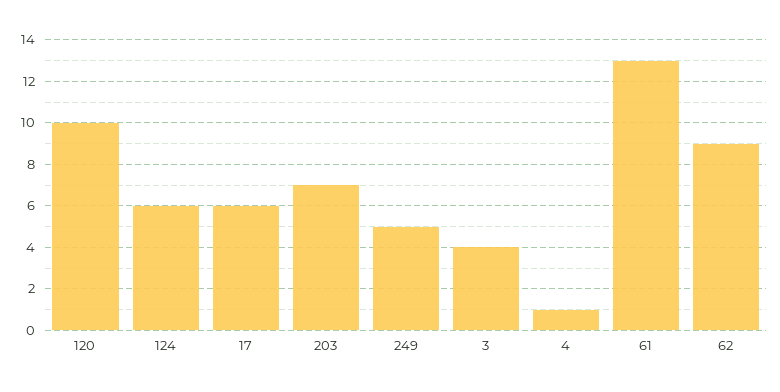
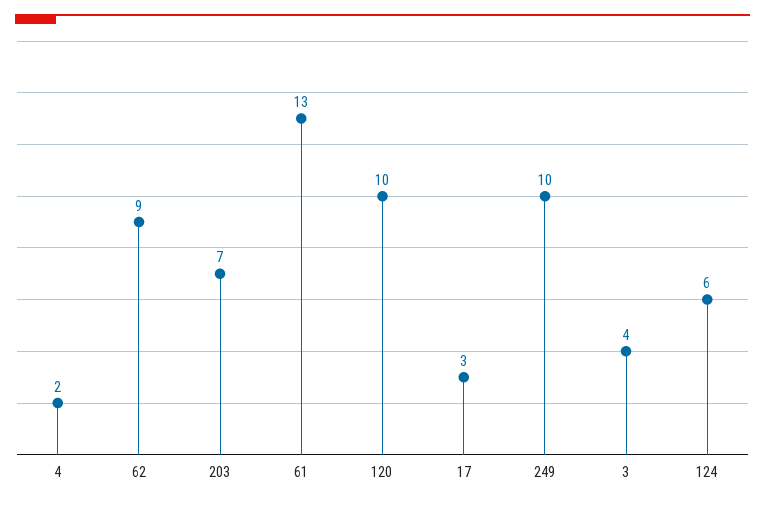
  {
    "120": 10,
    "124": 6,
-   "17": 6,
+   "17": 3,
    "203": 7,
-   "249": 5,
+   "249": 10,
    "3": 4,
-   "4": 1,
+   "4": 2,
    "61": 13,
    "62": 9
  }

